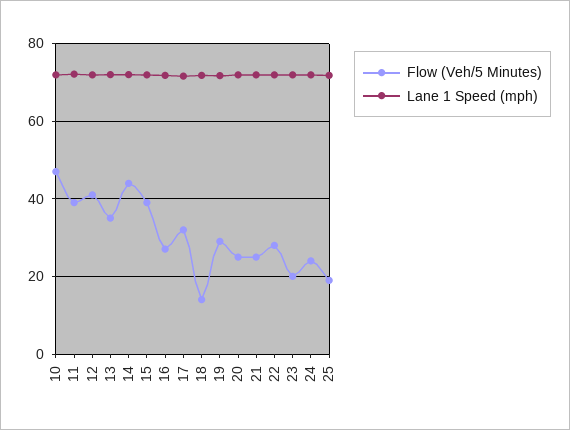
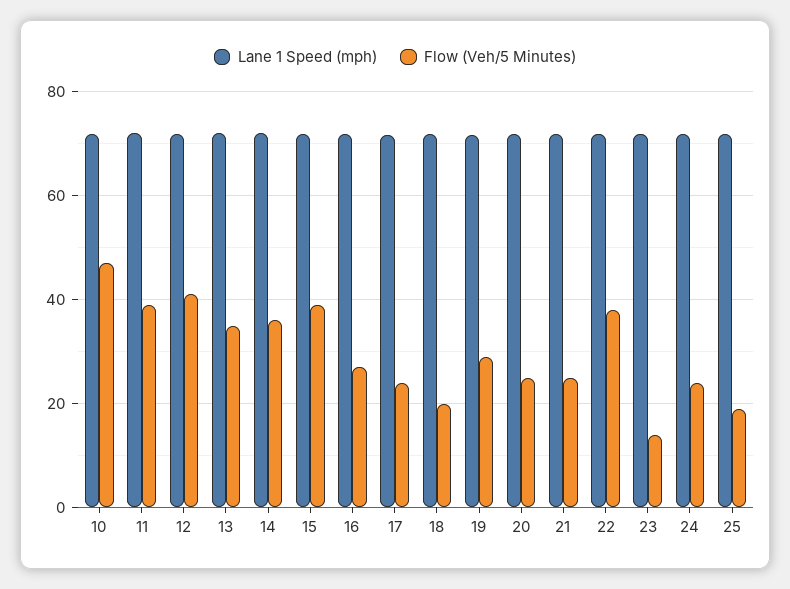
  {
    "Flow (Veh/5 Minutes)": {
      "10": 48,
      "11": 40,
      "12": 42,
      "13": 36,
-     "14": 44,
+     "14": 36,
      "15": 40,
      "16": 28,
-     "17": 32,
+     "17": 24,
-     "18": 14,
+     "18": 20,
      "19": 30,
      "20": 26,
      "21": 26,
-     "22": 28,
+     "22": 38,
-     "23": 20,
+     "23": 14,
      "24": 24,
      "25": 20
    },
    "Lane 1 Speed (mph)": {
      "10": 72,
      "11": 72,
      "12": 72,
      "13": 72,
      "14": 72,
      "15": 72,
      "16": 72,
      "17": 72,
      "18": 72,
      "19": 72,
      "20": 72,
      "21": 72,
      "22": 72,
      "23": 72,
      "24": 72,
      "25": 72
    }
  }

